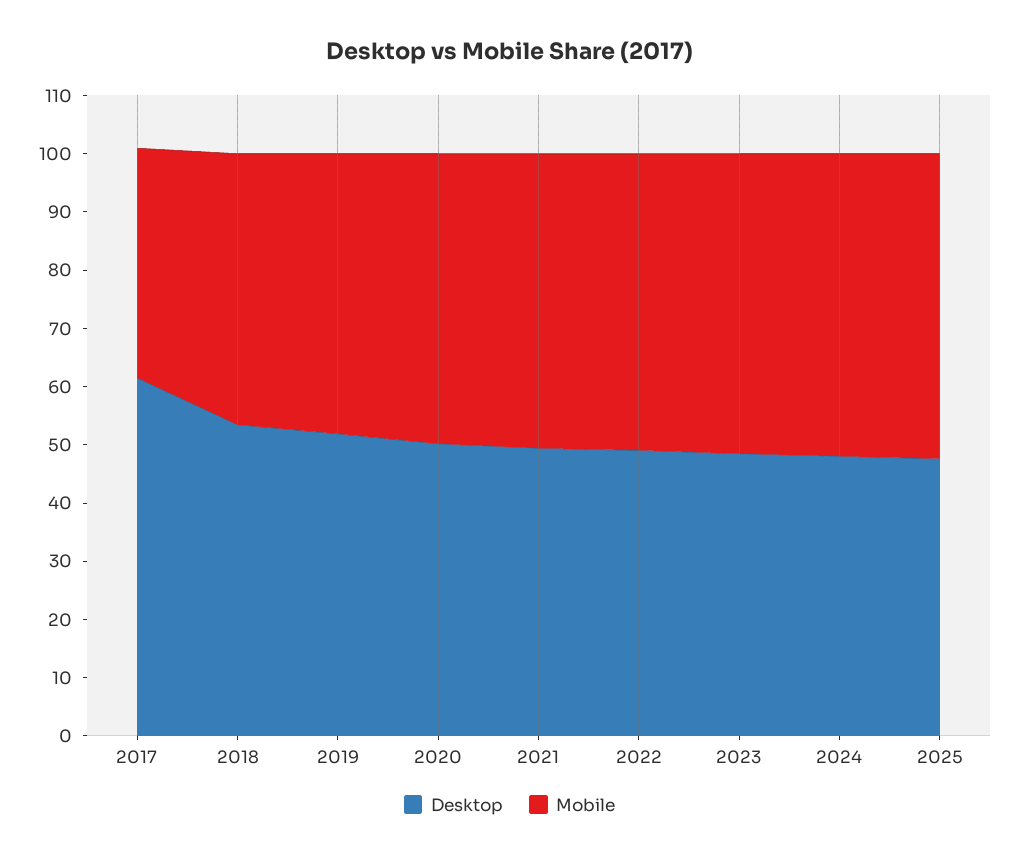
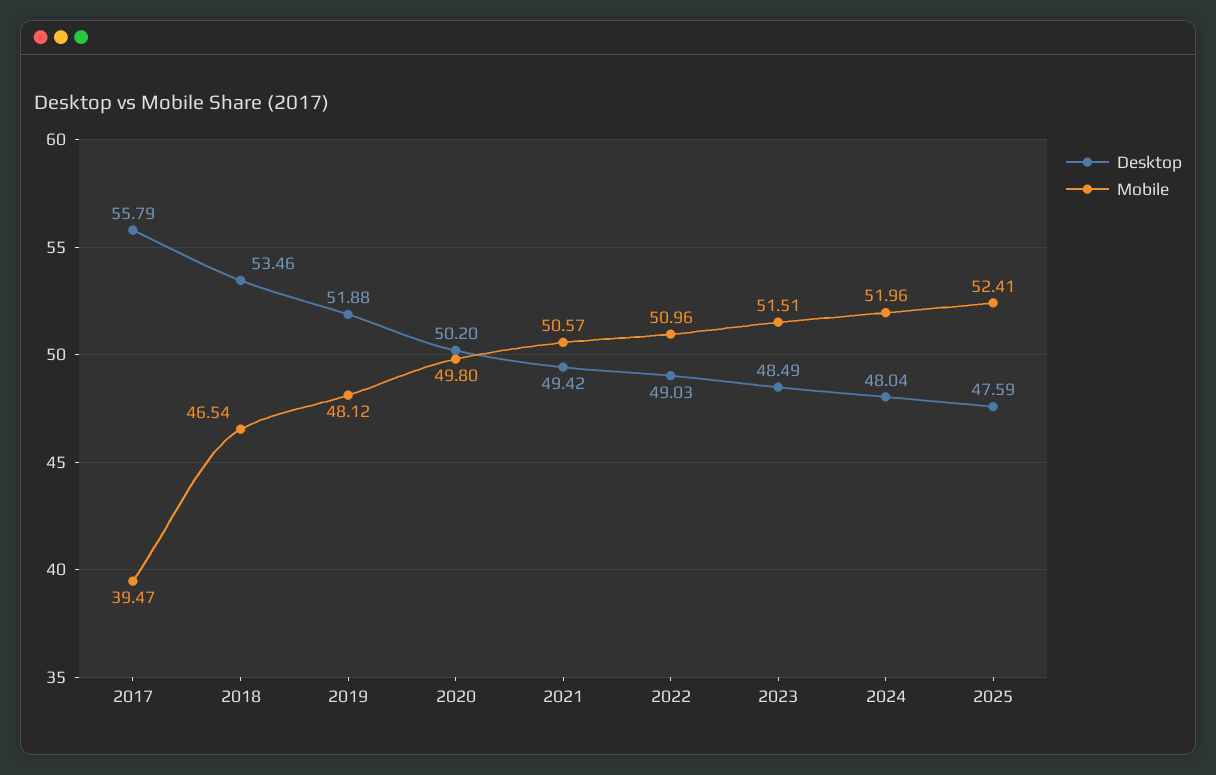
  {
    "Desktop": {
-     "2017": 62,
+     "2017": 55.79,
      "2018": 53.46,
      "2019": 51.88,
      "2020": 50.2,
      "2021": 49.42,
      "2022": 49.03,
      "2023": 48.49,
      "2024": 48.04,
      "2025": 47.59
    },
    "Mobile": {
      "2017": 39.47,
      "2018": 46.54,
      "2019": 48.12,
      "2020": 49.8,
      "2021": 50.57,
      "2022": 50.96,
      "2023": 51.51,
      "2024": 51.96,
      "2025": 52.41
    }
  }

